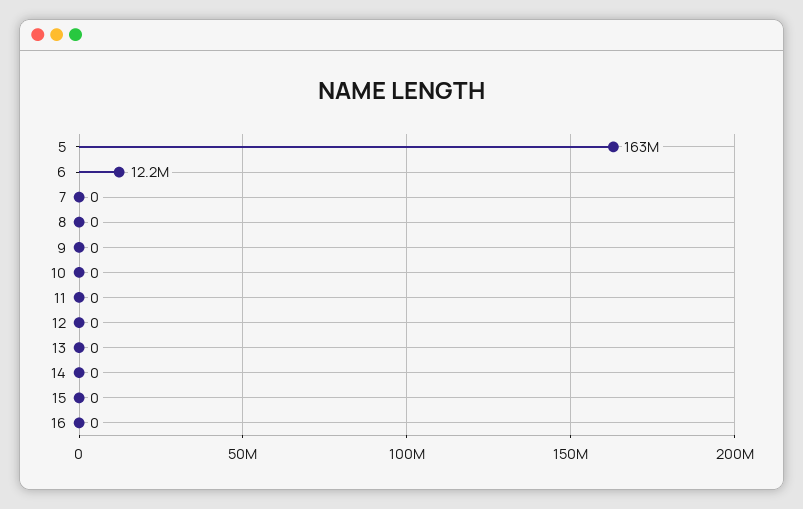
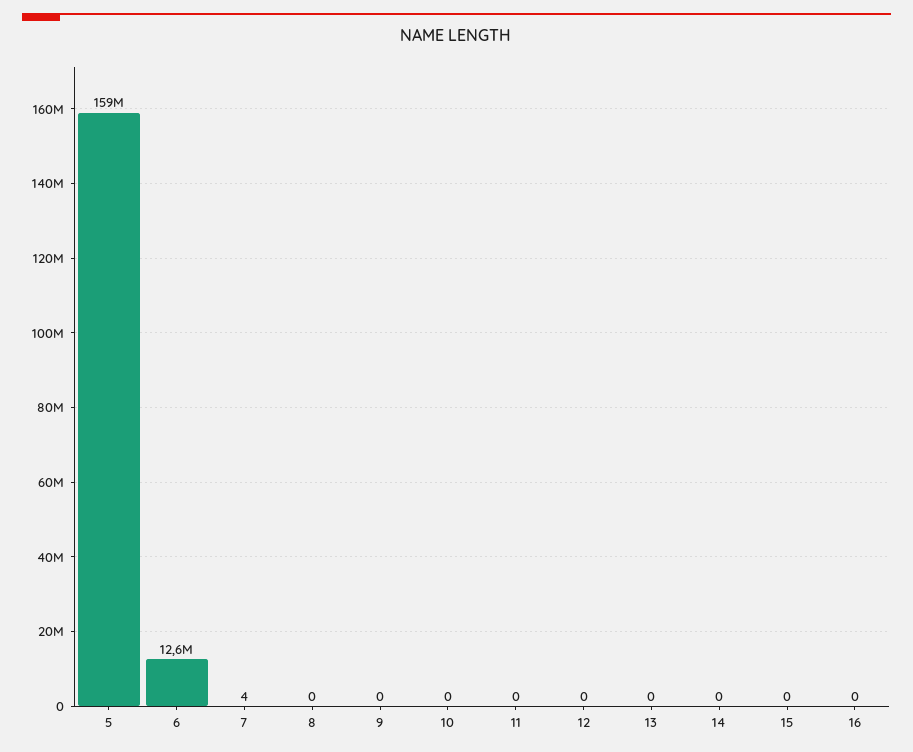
  {
-   "5": 163000000,
+   "5": 159000000,
-   "6": 12200000,
+   "6": 12600000,
-   "7": 0,
+   "7": 4,
    "8": 0,
    "9": 0,
    "10": 0,
    "11": 0,
    "12": 0,
    "13": 0,
    "14": 0,
    "15": 0,
    "16": 0
  }

